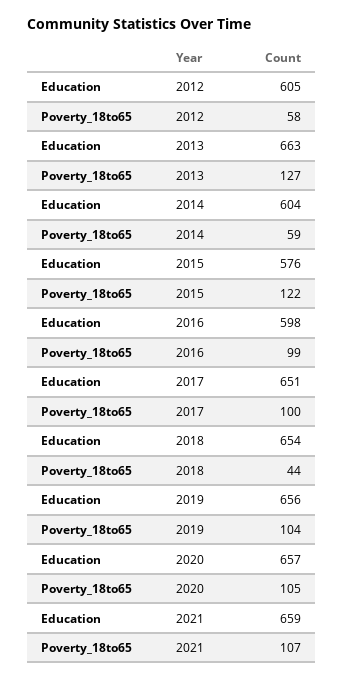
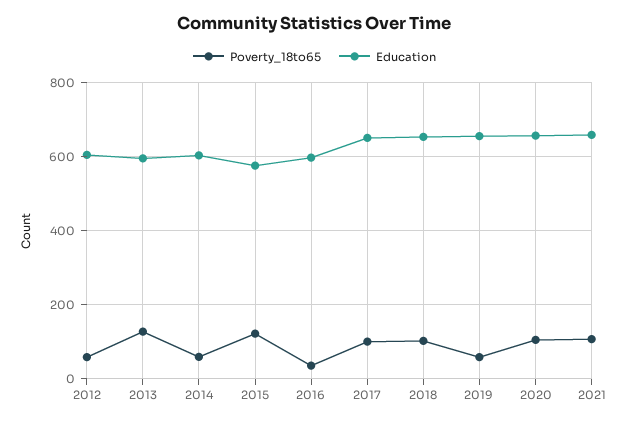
  {
    "Education": {
      "2012": 605,
-     "2013": 663,
+     "2013": 600,
      "2014": 604,
      "2015": 576,
      "2016": 598,
      "2017": 651,
      "2018": 654,
      "2019": 656,
      "2020": 657,
      "2021": 659
    },
    "Poverty_18to65": {
      "2012": 58,
      "2013": 127,
      "2014": 59,
      "2015": 122,
-     "2016": 99,
+     "2016": 40,
      "2017": 100,
-     "2018": 44,
+     "2018": 100,
-     "2019": 104,
+     "2019": 60,
      "2020": 105,
      "2021": 107
    }
  }

